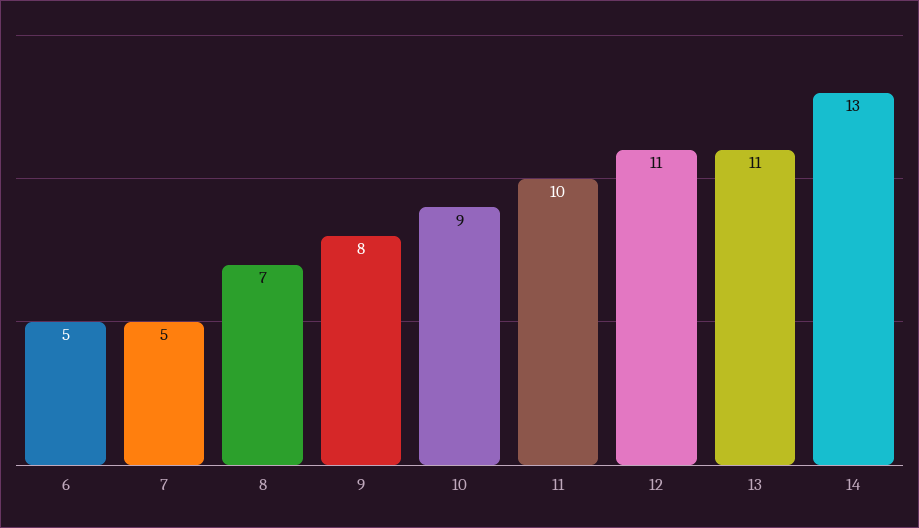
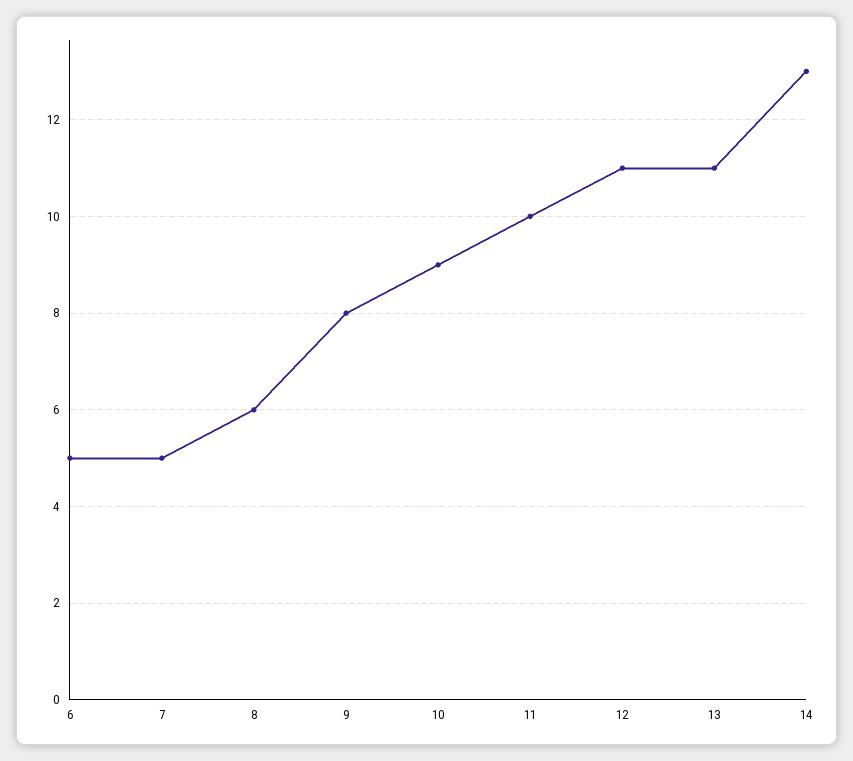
  {
    "6": 5,
    "7": 5,
-   "8": 7,
+   "8": 6,
    "9": 8,
    "10": 9,
    "11": 10,
    "12": 11,
    "13": 11,
    "14": 13
  }

